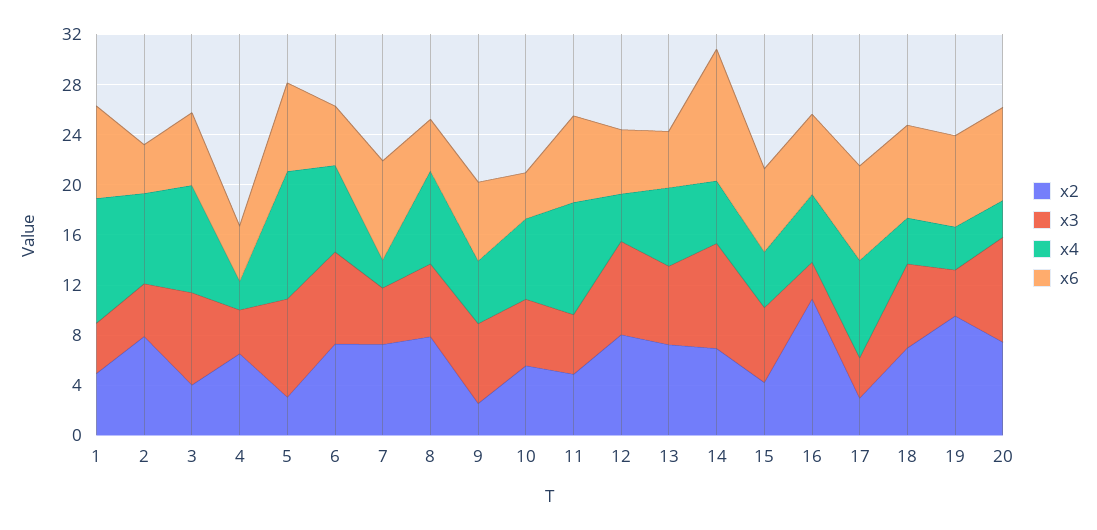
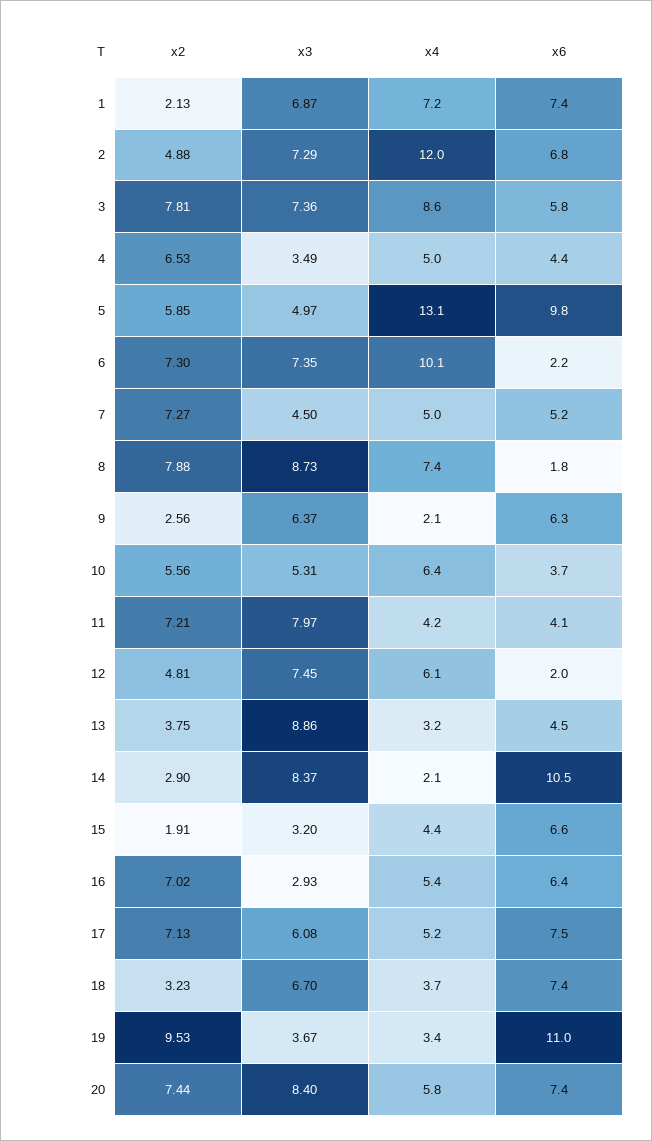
  {
    "x2": {
-     "1": 5,
+     "1": 2.13,
-     "2": 8,
+     "2": 4.88,
-     "3": 4,
+     "3": 7.81,
      "4": 6.53,
-     "5": 3,
+     "5": 5.85,
      "6": 7.3,
      "7": 7.27,
      "8": 7.88,
      "9": 2.56,
      "10": 5.56,
-     "11": 5,
+     "11": 7.21,
-     "12": 8,
+     "12": 4.81,
-     "13": 7,
+     "13": 3.75,
-     "14": 7,
+     "14": 2.9,
-     "15": 4,
+     "15": 1.91,
-     "16": 11,
+     "16": 7.02,
-     "17": 3,
+     "17": 7.13,
-     "18": 7,
+     "18": 3.23,
      "19": 9.53,
      "20": 7.44
    },
    "x3": {
-     "1": 4,
+     "1": 6.87,
-     "2": 4,
+     "2": 7.29,
      "3": 7.36,
      "4": 3.49,
-     "5": 8,
+     "5": 4.97,
      "6": 7.35,
      "7": 4.5,
-     "8": 6,
+     "8": 8.73,
      "9": 6.37,
      "10": 5.31,
-     "11": 5,
+     "11": 7.97,
      "12": 7.45,
-     "13": 6,
+     "13": 8.86,
      "14": 8.37,
-     "15": 6,
+     "15": 3.2,
      "16": 2.93,
-     "17": 3,
+     "17": 6.08,
      "18": 6.7,
      "19": 3.67,
      "20": 8.4
    },
    "x4": {
-     "1": 10,
+     "1": 7.2,
-     "2": 7,
+     "2": 12,
      "3": 8.6,
-     "4": 2,
+     "4": 5,
-     "5": 10,
+     "5": 13.1,
-     "6": 7,
+     "6": 10.1,
-     "7": 2,
+     "7": 5,
      "8": 7.4,
-     "9": 5,
+     "9": 2.1,
      "10": 6.4,
-     "11": 9,
+     "11": 4.2,
-     "12": 4,
+     "12": 6.1,
-     "13": 6,
+     "13": 3.2,
-     "14": 5,
+     "14": 2.1,
      "15": 4.4,
      "16": 5.4,
-     "17": 8,
+     "17": 5.2,
      "18": 3.7,
      "19": 3.4,
-     "20": 3
+     "20": 5.8
    },
    "x6": {
      "1": 7.4,
-     "2": 4,
+     "2": 6.8,
      "3": 5.8,
      "4": 4.4,
-     "5": 7,
+     "5": 9.8,
-     "6": 5,
+     "6": 2.2,
-     "7": 8,
+     "7": 5.2,
-     "8": 4,
+     "8": 1.8,
      "9": 6.3,
      "10": 3.7,
-     "11": 7,
+     "11": 4.1,
-     "12": 5,
+     "12": 2,
      "13": 4.5,
      "14": 10.5,
      "15": 6.6,
      "16": 6.4,
      "17": 7.5,
      "18": 7.4,
-     "19": 7,
+     "19": 11,
      "20": 7.4
    }
  }

